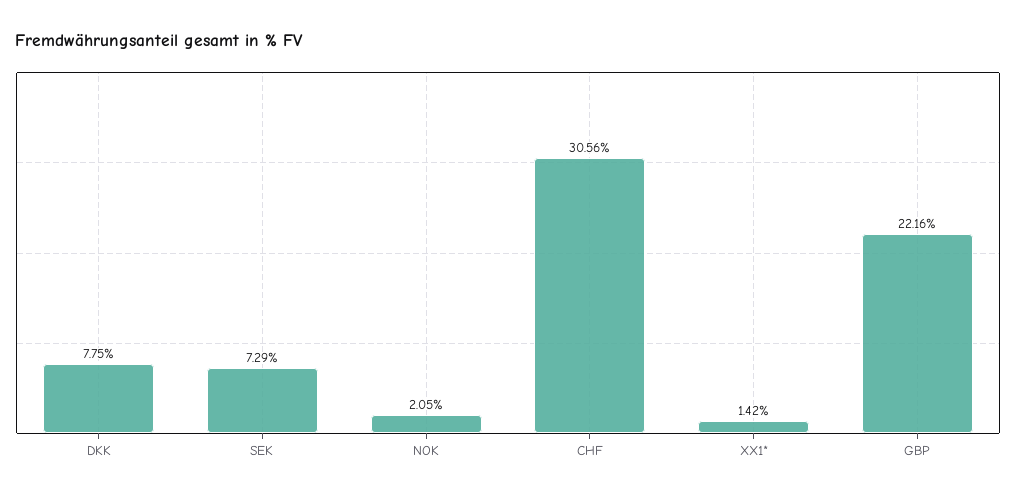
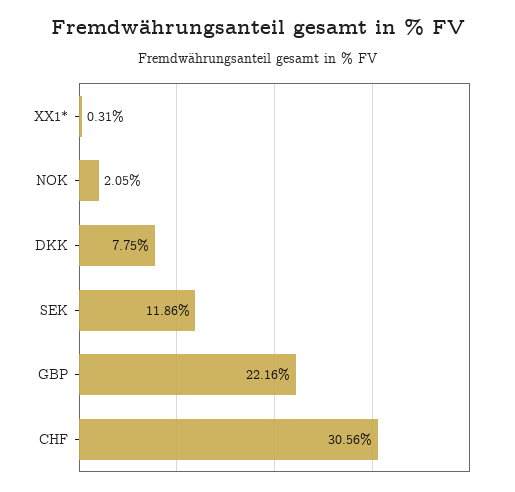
  {
    "DKK": 7.75,
-   "SEK": 7.29,
+   "SEK": 11.86,
    "NOK": 2.05,
    "CHF": 30.56,
-   "XX1*": 1.42,
+   "XX1*": 0.31,
    "GBP": 22.16
  }

